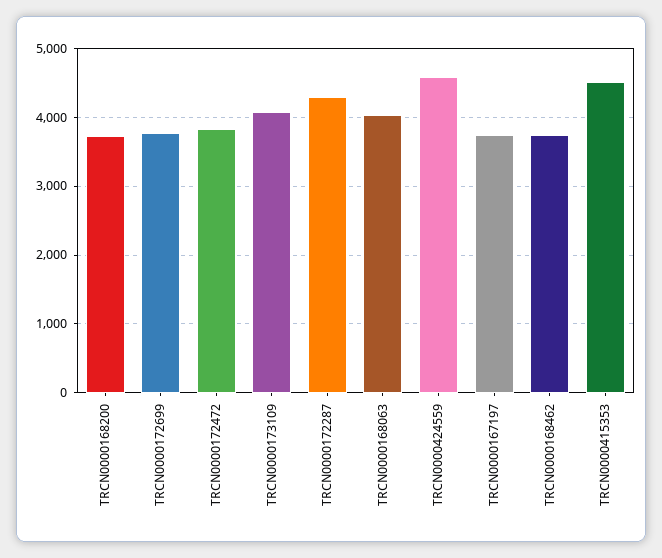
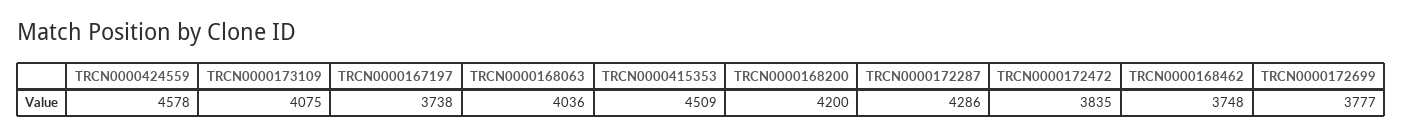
  {
-   "TRCN0000168200": 3700,
+   "TRCN0000168200": 4200,
    "TRCN0000172699": 3777,
    "TRCN0000172472": 3835,
    "TRCN0000173109": 4075,
    "TRCN0000172287": 4286,
    "TRCN0000168063": 4036,
    "TRCN0000424559": 4578,
    "TRCN0000167197": 3738,
    "TRCN0000168462": 3748,
    "TRCN0000415353": 4509
  }

